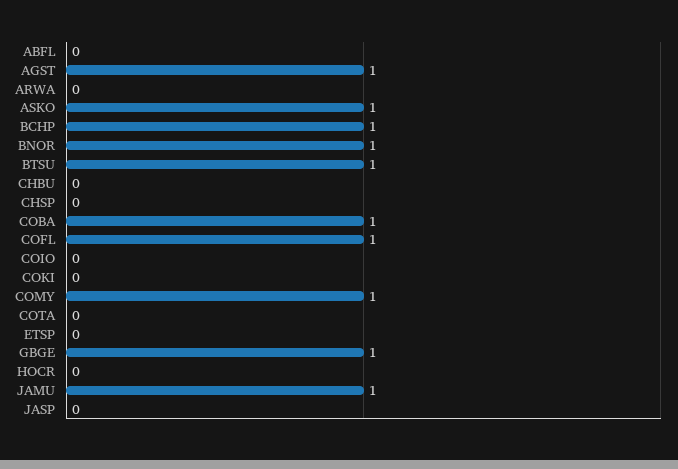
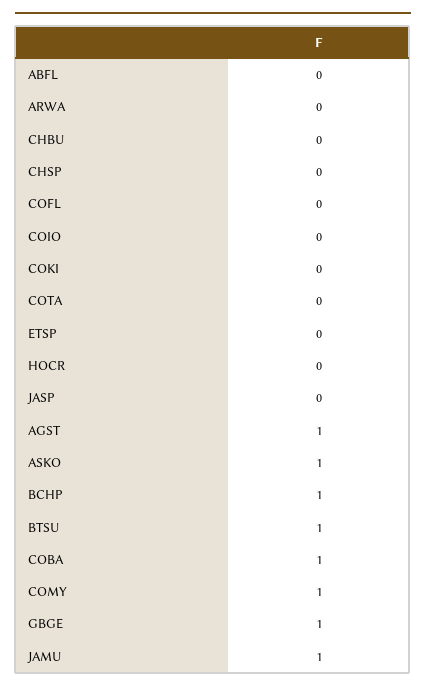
  {
    "ABFL": 0,
    "AGST": 1,
    "ARWA": 0,
    "ASKO": 1,
    "BCHP": 1,
-   "BNOR": 1,
    "BTSU": 1,
    "CHBU": 0,
    "CHSP": 0,
    "COBA": 1,
-   "COFL": 1,
+   "COFL": 0,
    "COIO": 0,
    "COKI": 0,
    "COMY": 1,
    "COTA": 0,
    "ETSP": 0,
    "GBGE": 1,
    "HOCR": 0,
    "JAMU": 1,
    "JASP": 0
  }

